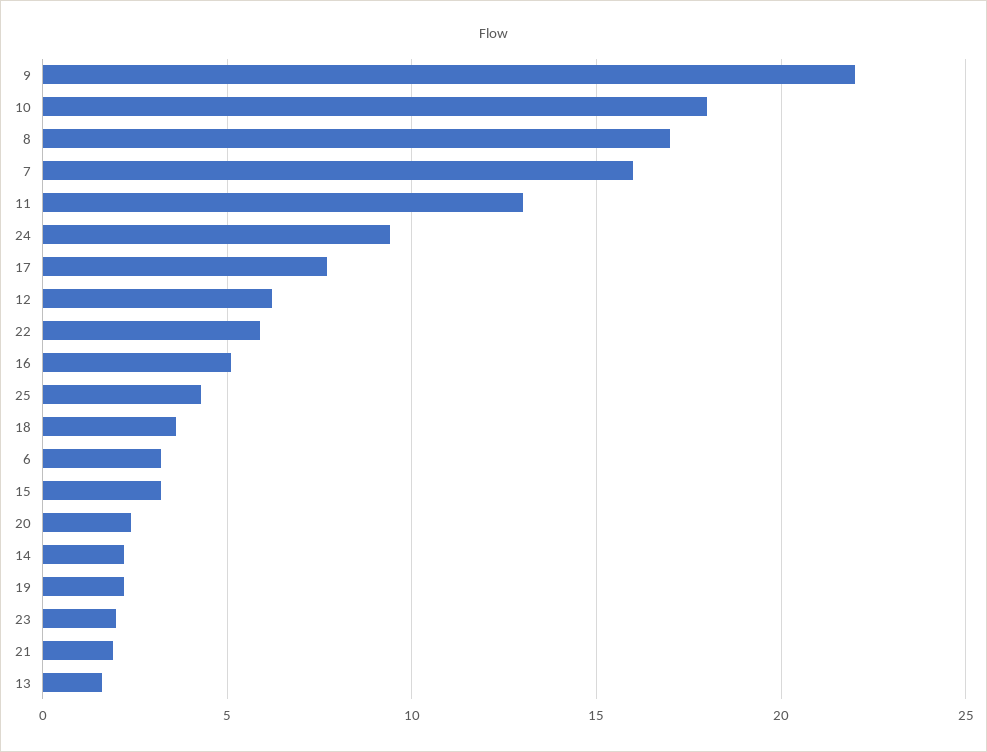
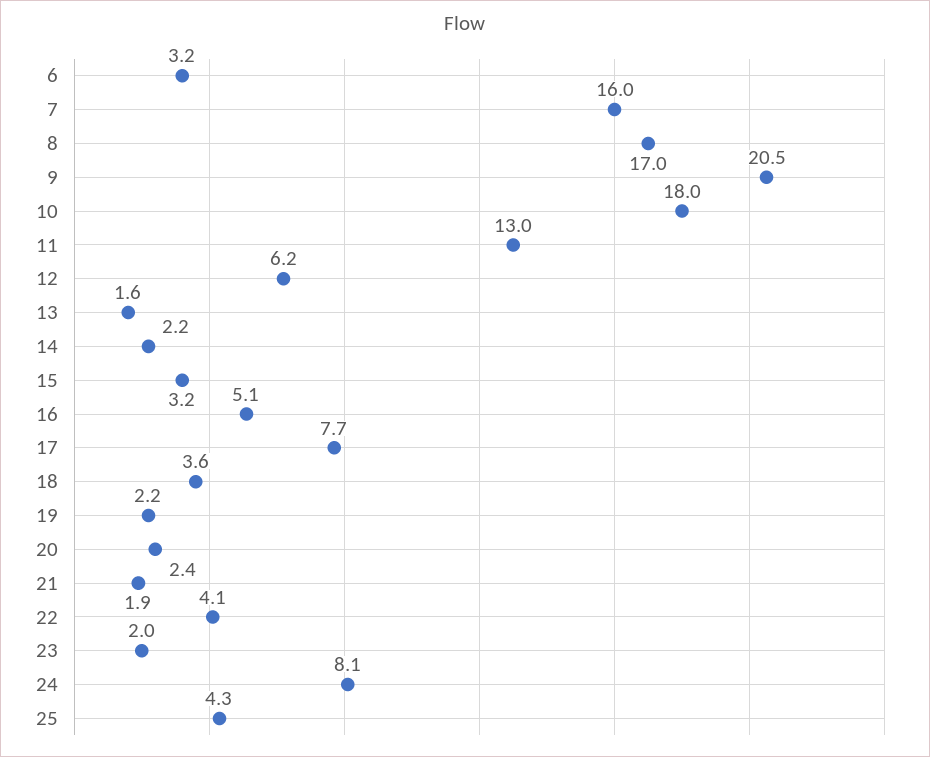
  {
-   "9": 22,
+   "9": 20.5,
    "10": 18,
    "8": 17,
    "7": 16,
    "11": 13,
-   "24": 9.5,
+   "24": 8.1,
    "17": 7.7,
    "12": 6.2,
-   "22": 6,
+   "22": 4.1,
    "16": 5.1,
    "25": 4.3,
    "18": 3.6,
    "6": 3.2,
    "15": 3.2,
    "20": 2.4,
    "14": 2.2,
    "19": 2.2,
    "23": 2,
    "21": 1.9,
    "13": 1.6
  }

